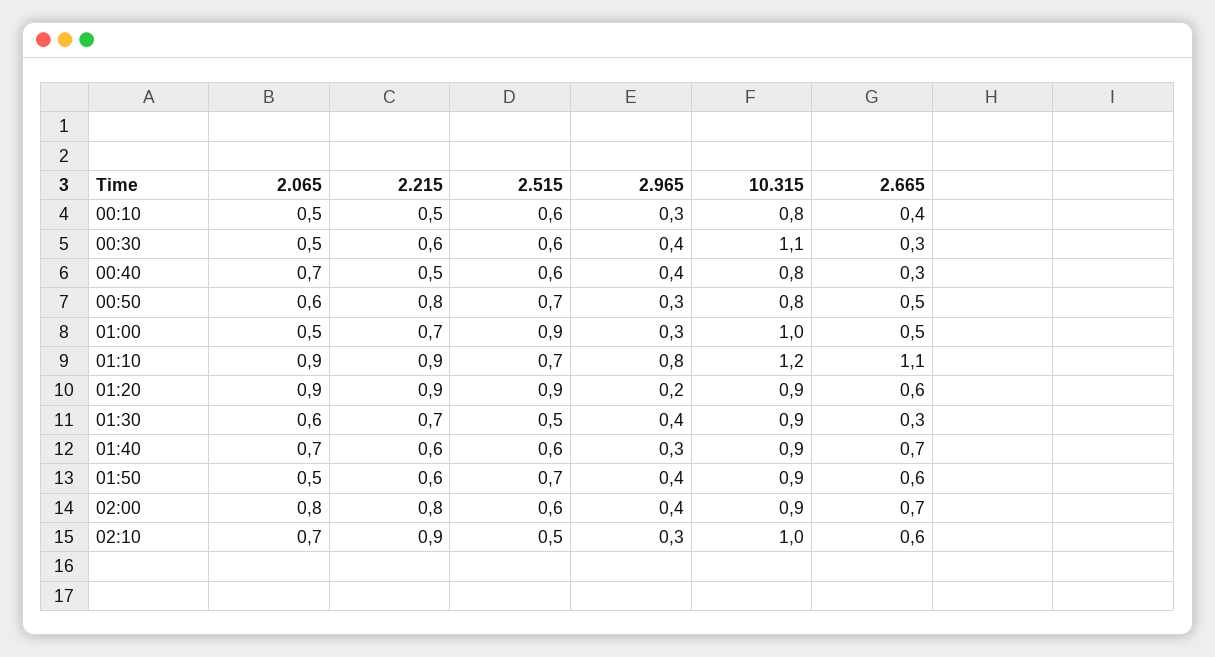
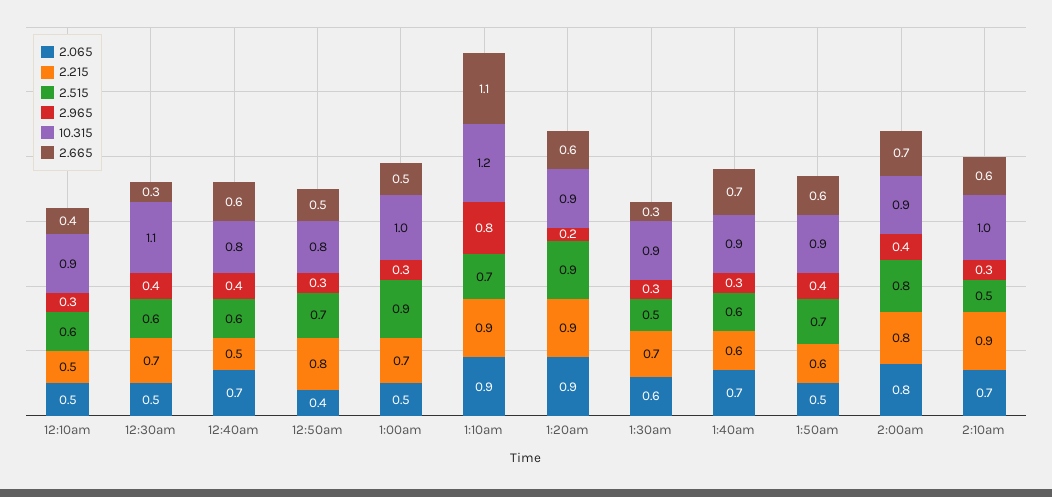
  {
    "2.065": {
      "00:10": 0.5,
      "00:30": 0.5,
      "00:40": 0.7,
-     "00:50": 0.6,
+     "00:50": 0.4,
      "01:00": 0.5,
      "01:10": 0.9,
      "01:20": 0.9,
      "01:30": 0.6,
      "01:40": 0.7,
      "01:50": 0.5,
      "02:00": 0.8,
      "02:10": 0.7
    },
    "2.215": {
      "00:10": 0.5,
-     "00:30": 0.6,
+     "00:30": 0.7,
      "00:40": 0.5,
      "00:50": 0.8,
      "01:00": 0.7,
      "01:10": 0.9,
      "01:20": 0.9,
      "01:30": 0.7,
      "01:40": 0.6,
      "01:50": 0.6,
      "02:00": 0.8,
      "02:10": 0.9
    },
    "2.515": {
      "00:10": 0.6,
      "00:30": 0.6,
      "00:40": 0.6,
      "00:50": 0.7,
      "01:00": 0.9,
      "01:10": 0.7,
      "01:20": 0.9,
      "01:30": 0.5,
      "01:40": 0.6,
      "01:50": 0.7,
-     "02:00": 0.6,
+     "02:00": 0.8,
      "02:10": 0.5
    },
    "2.965": {
      "00:10": 0.3,
      "00:30": 0.4,
      "00:40": 0.4,
      "00:50": 0.3,
      "01:00": 0.3,
      "01:10": 0.8,
      "01:20": 0.2,
-     "01:30": 0.4,
+     "01:30": 0.3,
      "01:40": 0.3,
      "01:50": 0.4,
      "02:00": 0.4,
      "02:10": 0.3
    },
    "10.315": {
-     "00:10": 0.8,
+     "00:10": 0.9,
      "00:30": 1.1,
      "00:40": 0.8,
      "00:50": 0.8,
      "01:00": 1,
      "01:10": 1.2,
      "01:20": 0.9,
      "01:30": 0.9,
      "01:40": 0.9,
      "01:50": 0.9,
      "02:00": 0.9,
      "02:10": 1
    },
    "2.665": {
      "00:10": 0.4,
      "00:30": 0.3,
-     "00:40": 0.3,
+     "00:40": 0.6,
      "00:50": 0.5,
      "01:00": 0.5,
      "01:10": 1.1,
      "01:20": 0.6,
      "01:30": 0.3,
      "01:40": 0.7,
      "01:50": 0.6,
      "02:00": 0.7,
      "02:10": 0.6
    }
  }

